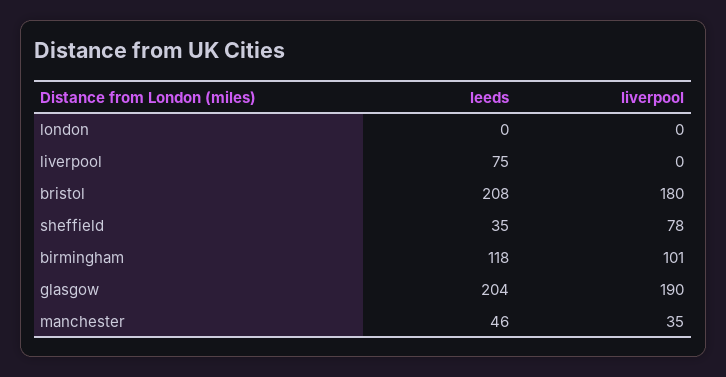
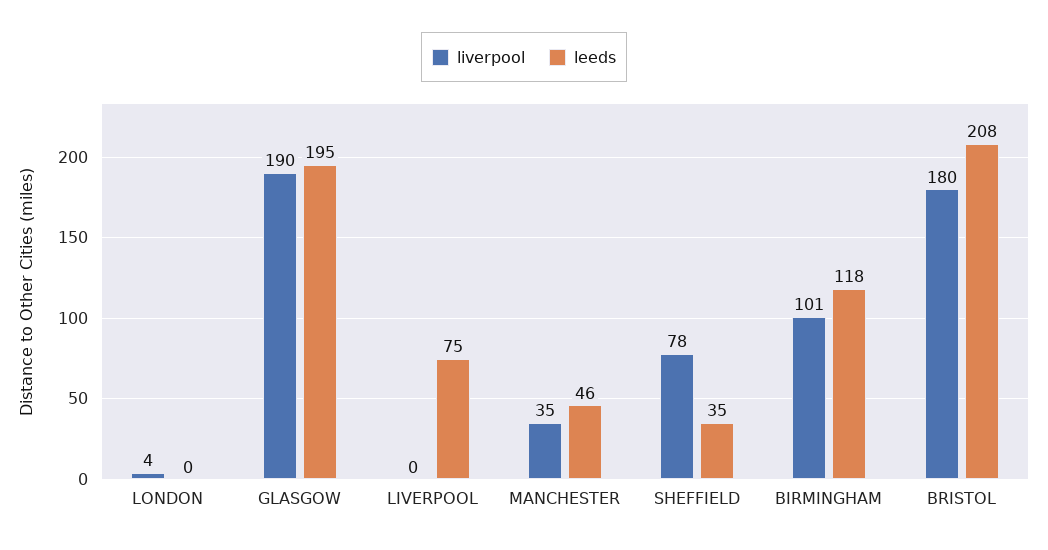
  {
    "leeds": {
      "london": 0,
      "liverpool": 75,
      "bristol": 208,
      "sheffield": 35,
      "birmingham": 118,
-     "glasgow": 204,
+     "glasgow": 195,
      "manchester": 46
    },
    "liverpool": {
-     "london": 0,
+     "london": 4,
      "liverpool": 0,
      "bristol": 180,
      "sheffield": 78,
      "birmingham": 101,
      "glasgow": 190,
      "manchester": 35
    }
  }

